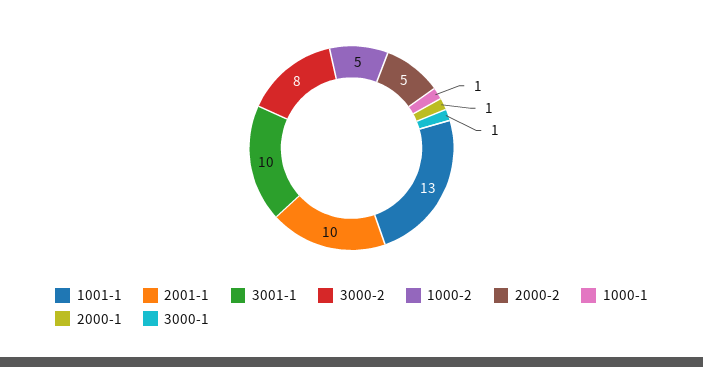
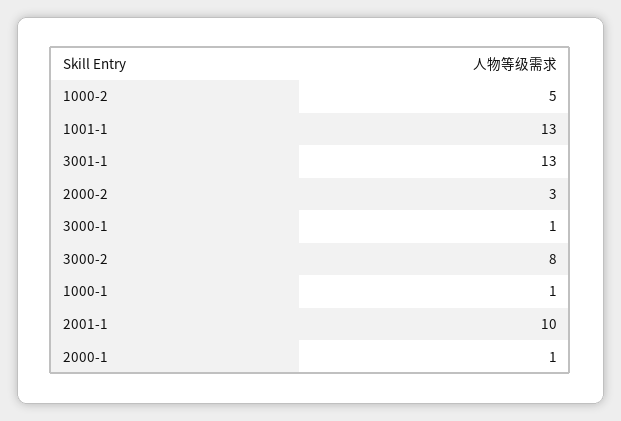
  {
    "1001-1": 13,
    "2001-1": 10,
-   "3001-1": 10,
+   "3001-1": 13,
    "3000-2": 8,
    "1000-2": 5,
-   "2000-2": 5,
+   "2000-2": 3,
    "1000-1": 1,
    "2000-1": 1,
    "3000-1": 1
  }

